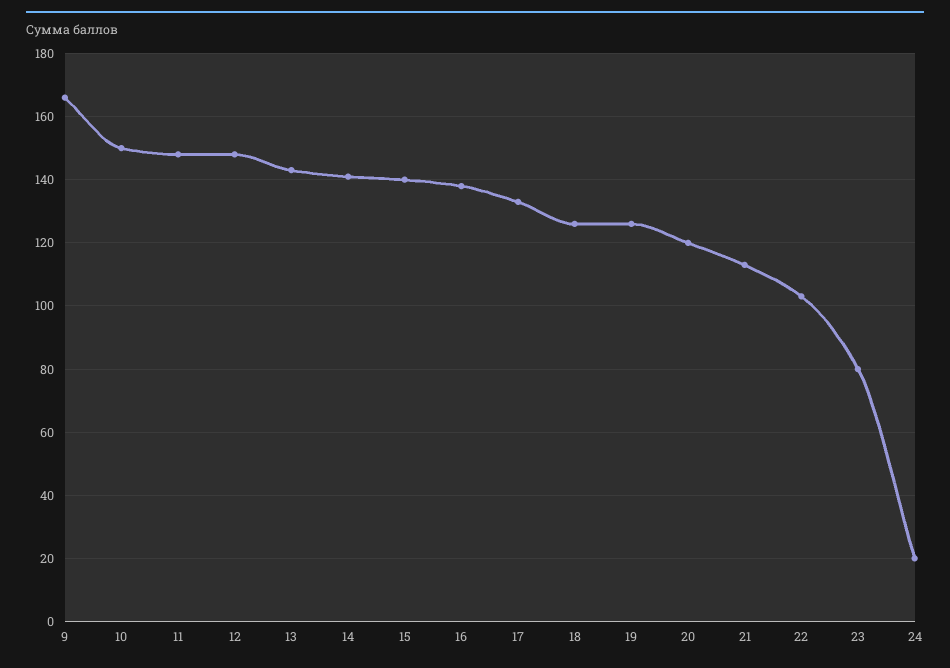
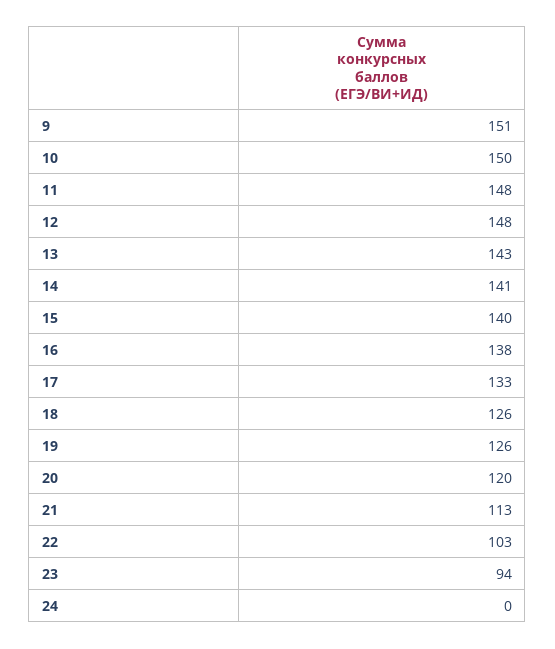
  {
-   "9": 165,
+   "9": 151,
    "10": 150,
    "11": 148,
    "12": 148,
    "13": 143,
    "14": 141,
    "15": 140,
    "16": 138,
    "17": 133,
    "18": 126,
    "19": 126,
    "20": 120,
    "21": 113,
    "22": 103,
-   "23": 80,
+   "23": 94,
-   "24": 20
+   "24": 0
  }

